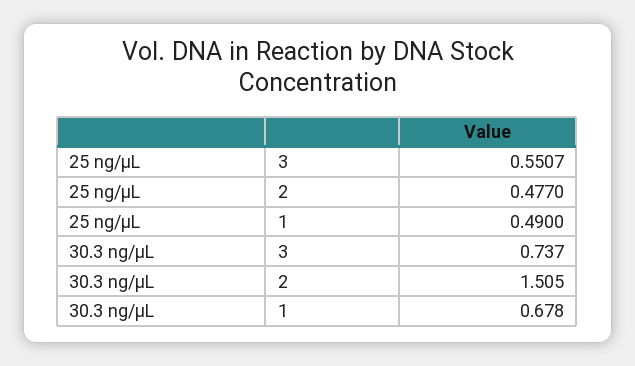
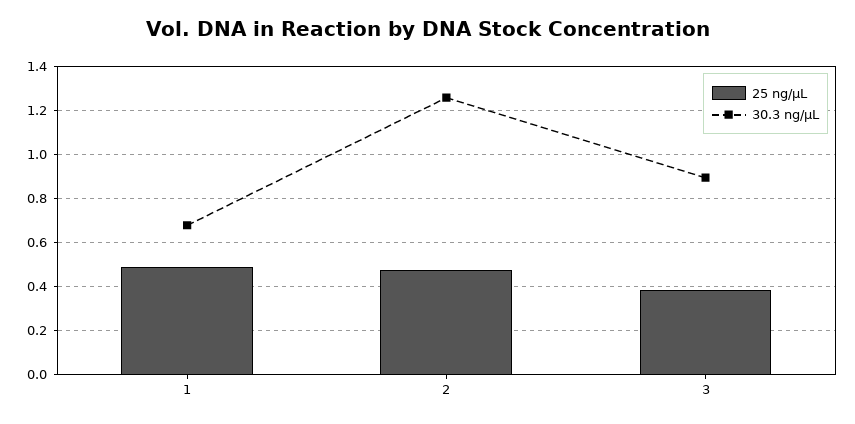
  {
    "25 ng/µL": {
-     "3": 0.5507,
+     "3": 0.4,
      "2": 0.477,
      "1": 0.49
    },
    "30.3 ng/µL": {
-     "3": 0.737,
+     "3": 0.9,
-     "2": 1.505,
+     "2": 1.25,
      "1": 0.678
    }
  }

